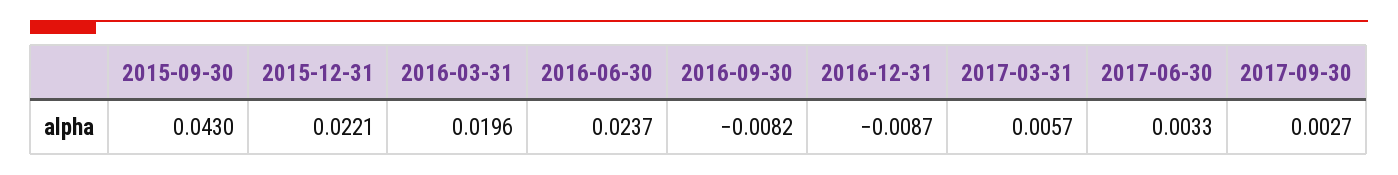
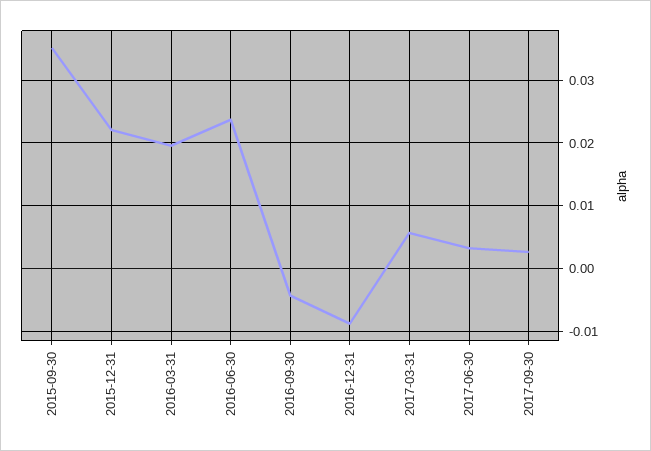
  {
-   "2015-09-30": 0.043,
+   "2015-09-30": 0.035,
    "2015-12-31": 0.0221,
    "2016-03-31": 0.0196,
    "2016-06-30": 0.0237,
-   "2016-09-30": -0.0082,
+   "2016-09-30": -0.004,
    "2016-12-31": -0.0087,
    "2017-03-31": 0.0057,
    "2017-06-30": 0.0033,
    "2017-09-30": 0.0027
  }

